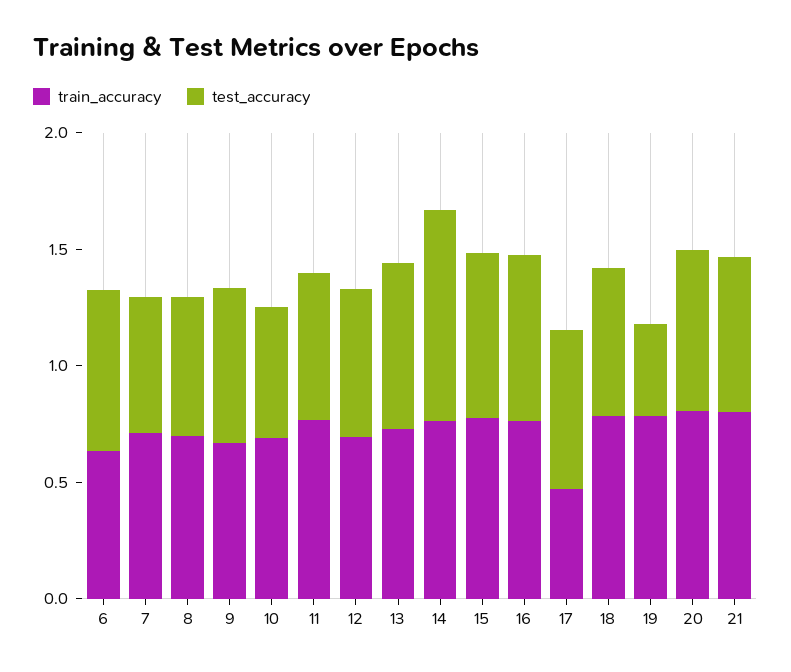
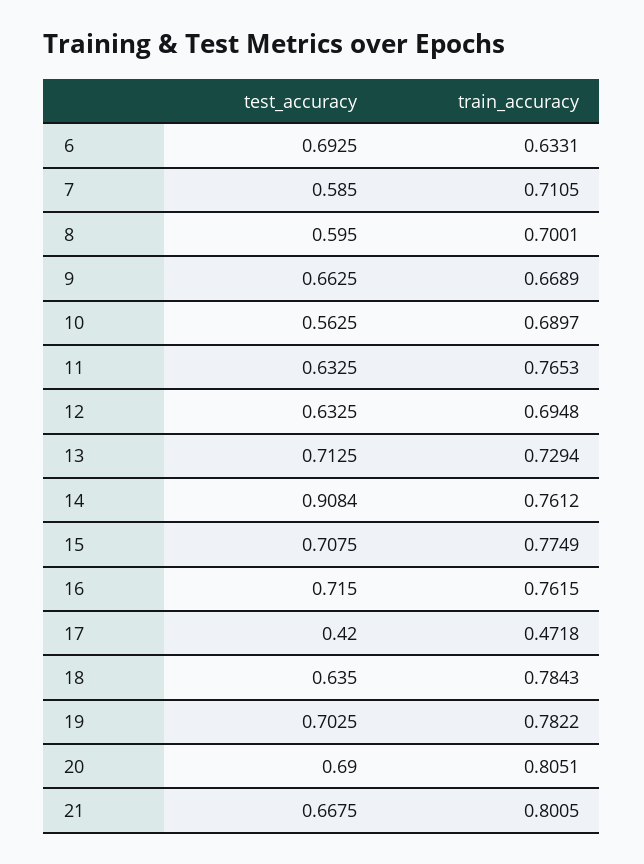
  {
    "train_accuracy": {
      "6": 0.6331,
      "7": 0.7105,
      "8": 0.7001,
      "9": 0.6689,
      "10": 0.6897,
      "11": 0.7653,
      "12": 0.6948,
      "13": 0.7294,
      "14": 0.7612,
      "15": 0.7749,
      "16": 0.7615,
      "17": 0.4718,
      "18": 0.7843,
      "19": 0.7822,
      "20": 0.8051,
      "21": 0.8005
    },
    "test_accuracy": {
      "6": 0.6925,
      "7": 0.585,
      "8": 0.595,
      "9": 0.6625,
      "10": 0.5625,
      "11": 0.6325,
      "12": 0.6325,
      "13": 0.7125,
      "14": 0.9084,
      "15": 0.7075,
      "16": 0.715,
-     "17": 0.7,
+     "17": 0.42,
      "18": 0.635,
-     "19": 0.4,
+     "19": 0.7025,
      "20": 0.69,
      "21": 0.6675
    }
  }

